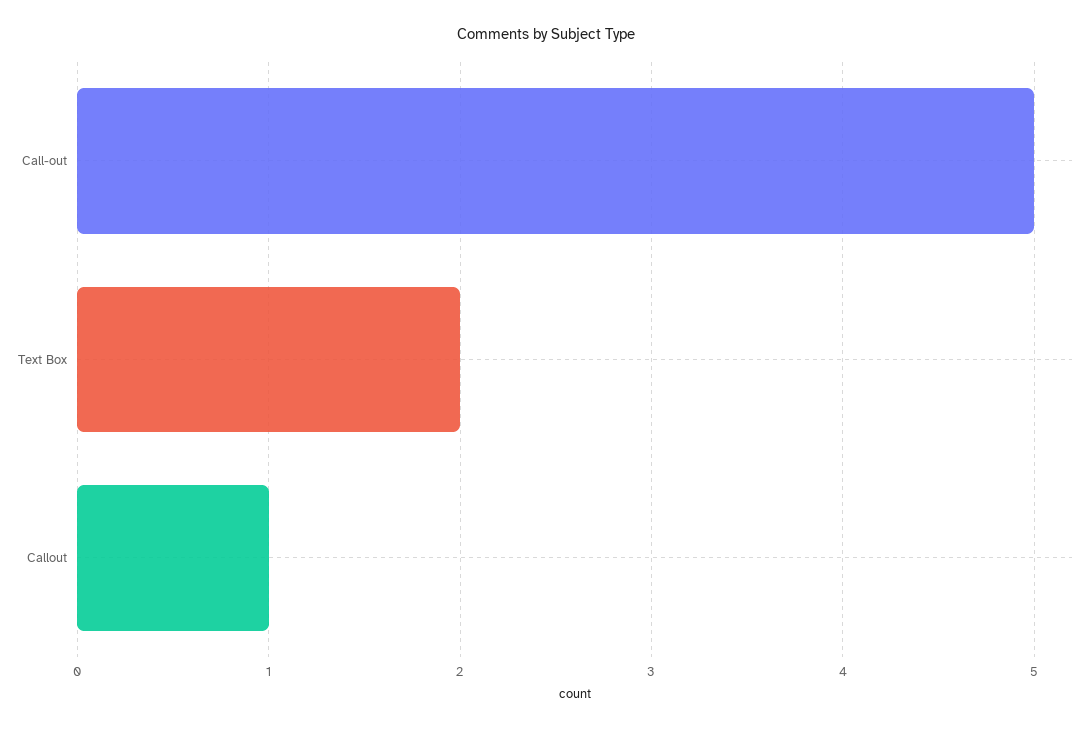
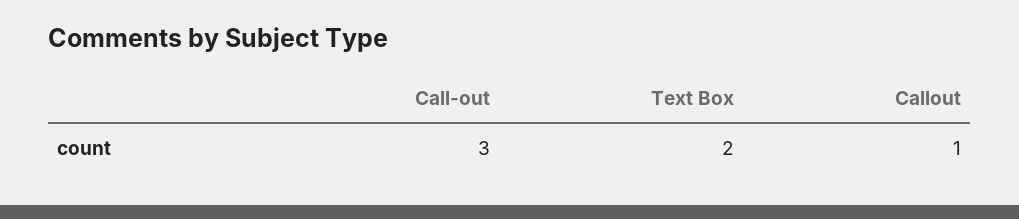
  {
-   "Call-out": 5,
+   "Call-out": 3,
    "Text Box": 2,
    "Callout": 1
  }

